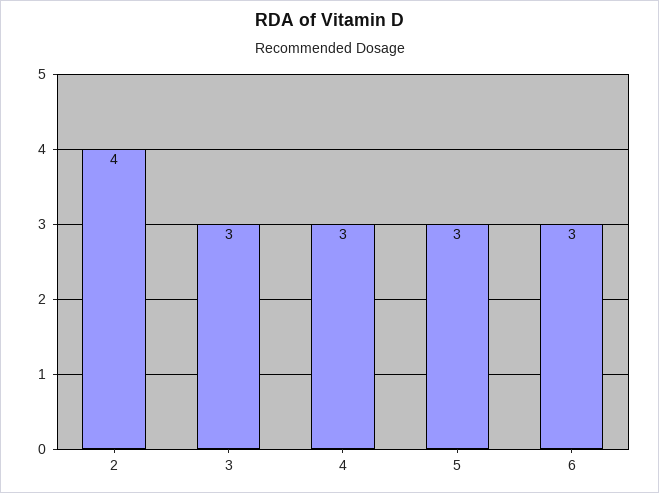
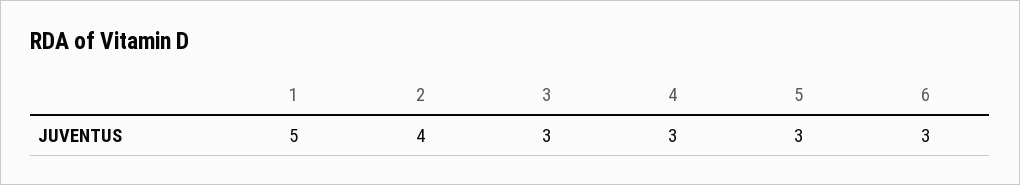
  {
    "2": 4,
    "3": 3,
    "4": 3,
    "5": 3,
-   "6": 3
+   "6": 3,
+   "1": 5
  }

